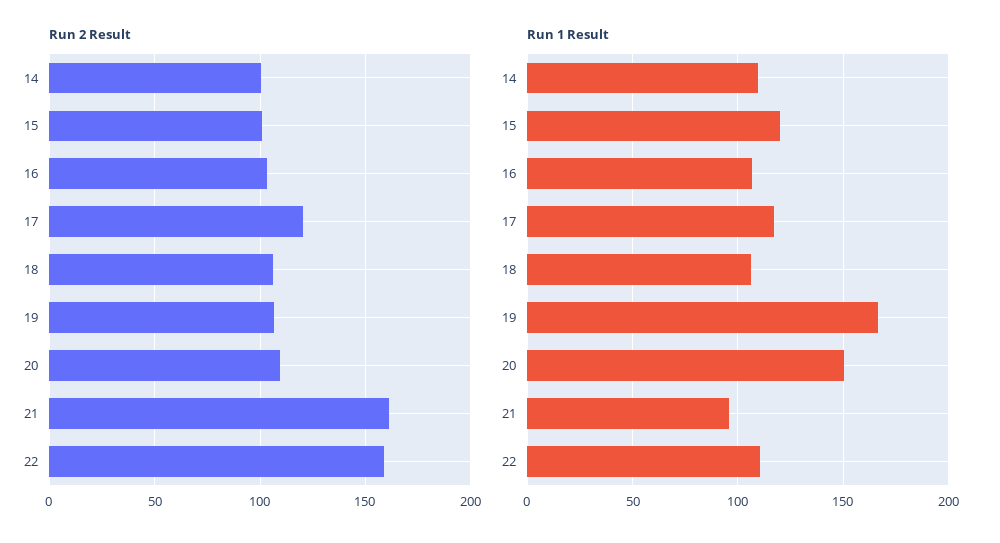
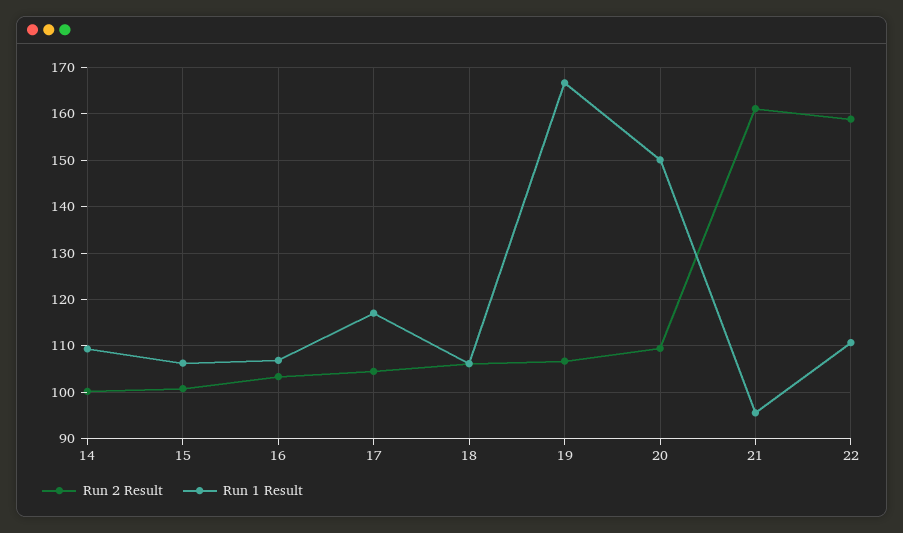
  {
    "Run 2 Result": {
      "14": 100,
      "15": 100,
      "16": 104,
-     "17": 120,
+     "17": 104,
      "18": 106,
      "19": 106,
      "20": 110,
      "21": 162,
      "22": 158
    },
    "Run 1 Result": {
      "14": 110,
-     "15": 120,
+     "15": 106,
      "16": 106,
      "17": 118,
      "18": 106,
      "19": 166,
      "20": 150,
      "21": 96,
      "22": 110
    }
  }

